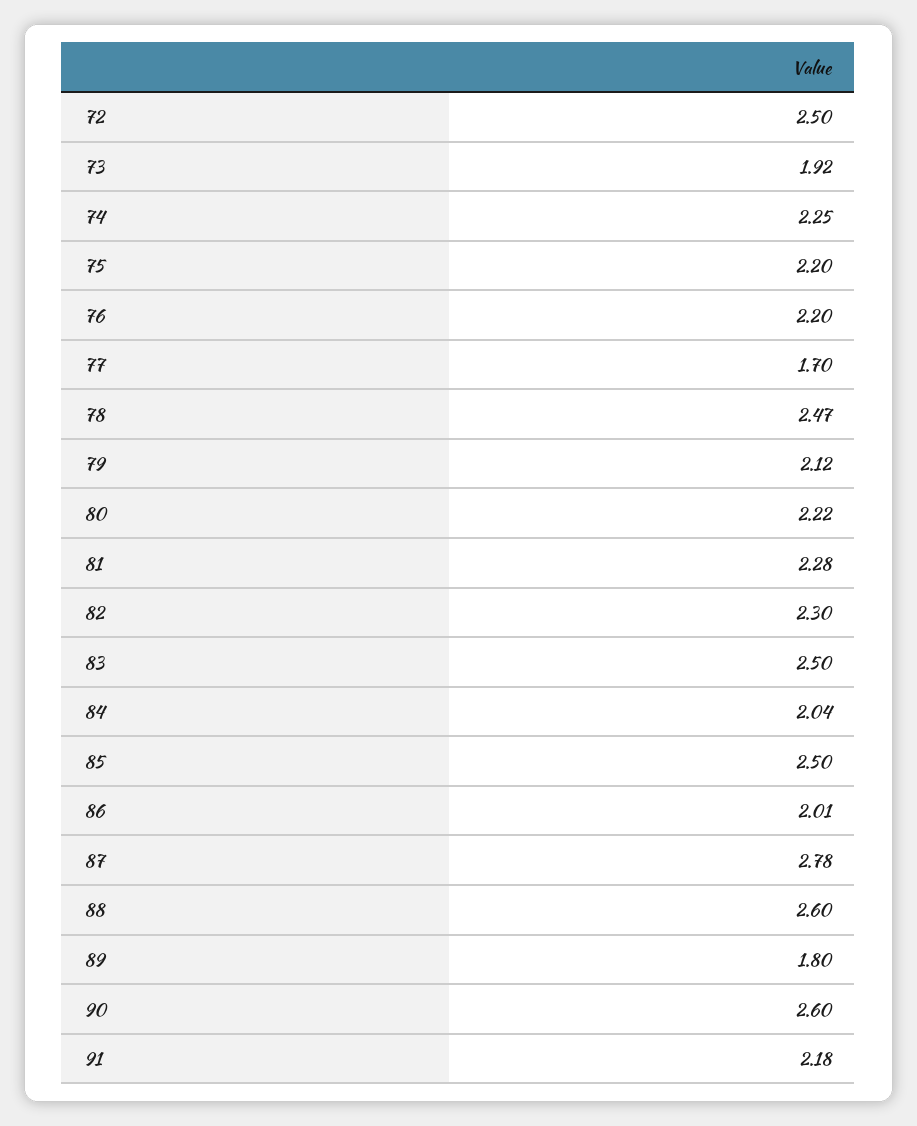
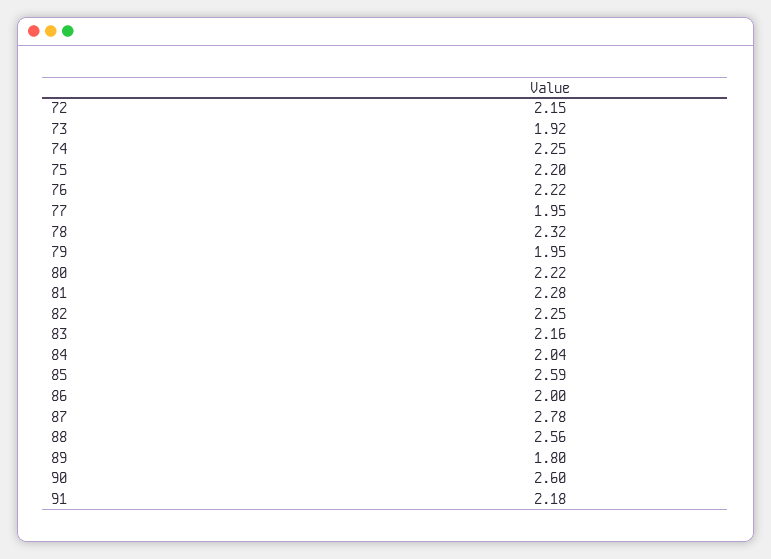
  {
-   "72": 2.5,
+   "72": 2.15,
    "73": 1.92,
    "74": 2.25,
    "75": 2.2,
-   "76": 2.2,
+   "76": 2.22,
-   "77": 1.7,
+   "77": 1.95,
-   "78": 2.47,
+   "78": 2.32,
-   "79": 2.12,
+   "79": 1.95,
    "80": 2.22,
    "81": 2.28,
-   "82": 2.3,
+   "82": 2.25,
-   "83": 2.5,
+   "83": 2.16,
    "84": 2.04,
-   "85": 2.5,
+   "85": 2.59,
-   "86": 2.01,
+   "86": 2,
    "87": 2.78,
-   "88": 2.6,
+   "88": 2.56,
    "89": 1.8,
    "90": 2.6,
    "91": 2.18
  }

